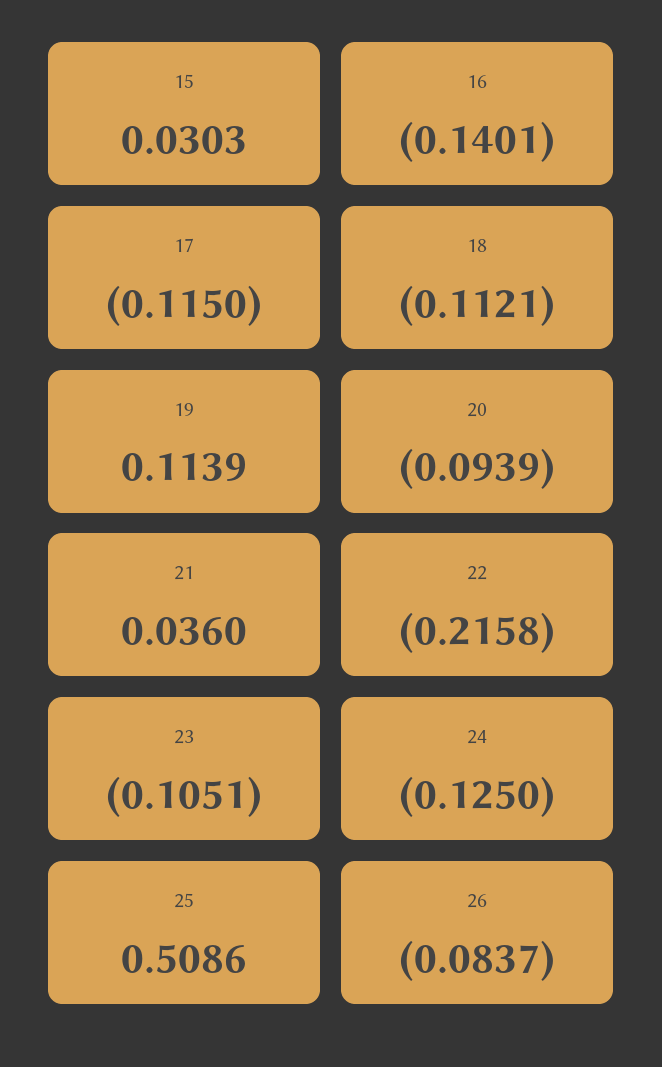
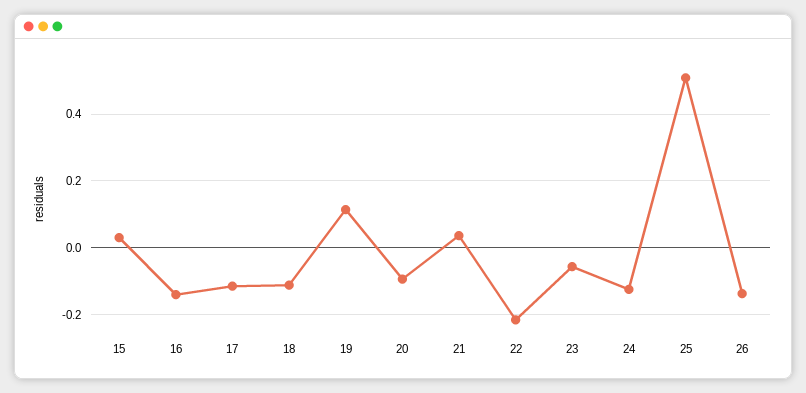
  {
    "15": 0.0303,
    "16": -0.1401,
    "17": -0.115,
    "18": -0.1121,
    "19": 0.1139,
    "20": -0.0939,
    "21": 0.036,
    "22": -0.2158,
-   "23": -0.1051,
+   "23": -0.06,
    "24": -0.125,
    "25": 0.5086,
-   "26": -0.0837
+   "26": -0.14
  }

